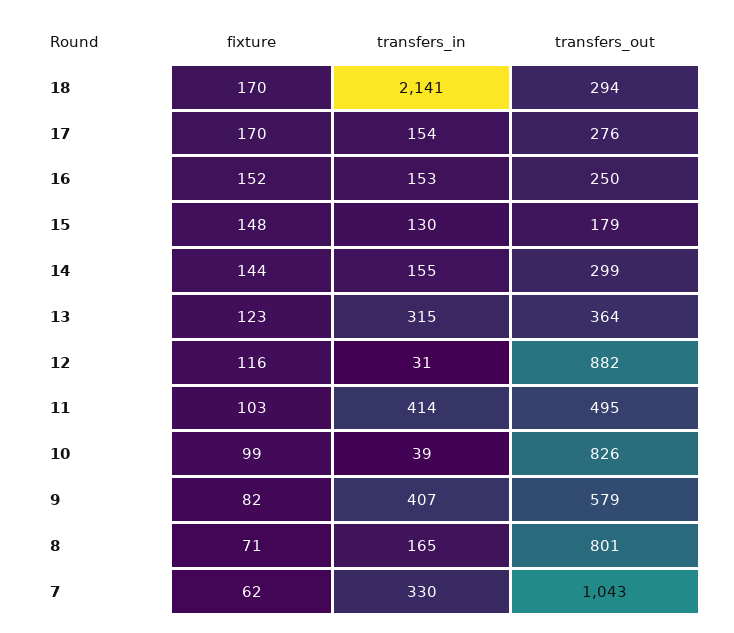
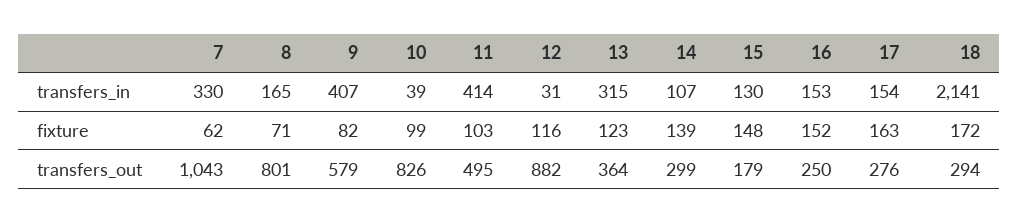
  {
    "fixture": {
-     "18": 170,
+     "18": 172,
-     "17": 170,
+     "17": 163,
      "16": 152,
      "15": 148,
-     "14": 144,
+     "14": 139,
      "13": 123,
      "12": 116,
      "11": 103,
      "10": 99,
      "9": 82,
      "8": 71,
      "7": 62
    },
    "transfers_in": {
      "18": 2141,
      "17": 154,
      "16": 153,
      "15": 130,
-     "14": 155,
+     "14": 107,
      "13": 315,
      "12": 31,
      "11": 414,
      "10": 39,
      "9": 407,
      "8": 165,
      "7": 330
    },
    "transfers_out": {
      "18": 294,
      "17": 276,
      "16": 250,
      "15": 179,
      "14": 299,
      "13": 364,
      "12": 882,
      "11": 495,
      "10": 826,
      "9": 579,
      "8": 801,
      "7": 1043
    }
  }

